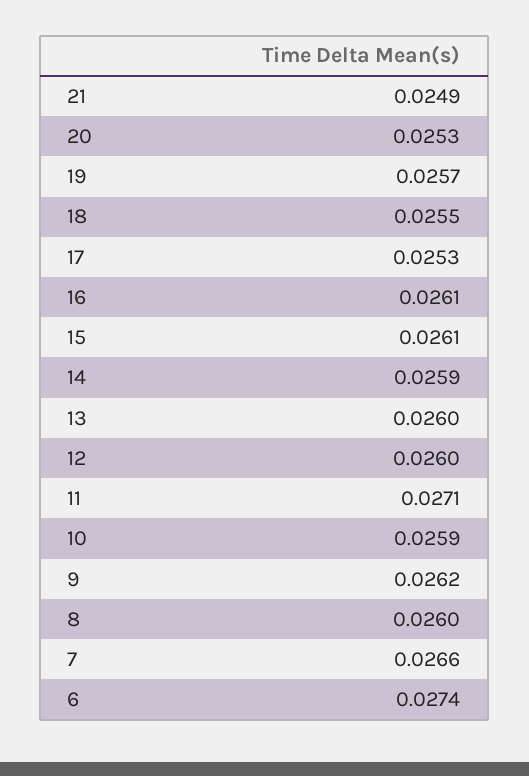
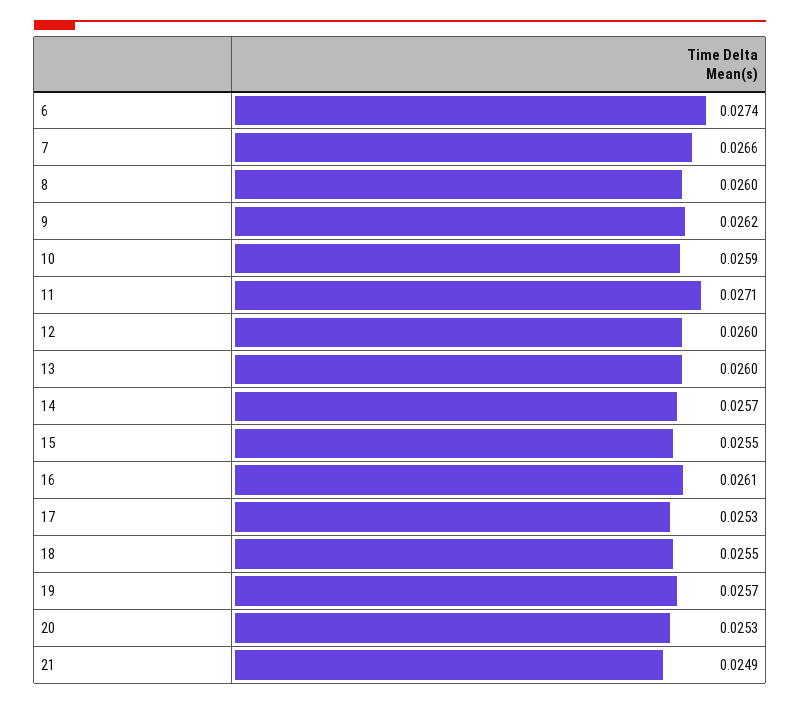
  {
    "21": 0.0249,
    "20": 0.0253,
    "19": 0.0257,
    "18": 0.0255,
    "17": 0.0253,
    "16": 0.0261,
-   "15": 0.0261,
+   "15": 0.0255,
-   "14": 0.0259,
+   "14": 0.0257,
    "13": 0.026,
    "12": 0.026,
    "11": 0.0271,
    "10": 0.0259,
    "9": 0.0262,
    "8": 0.026,
    "7": 0.0266,
    "6": 0.0274
  }

